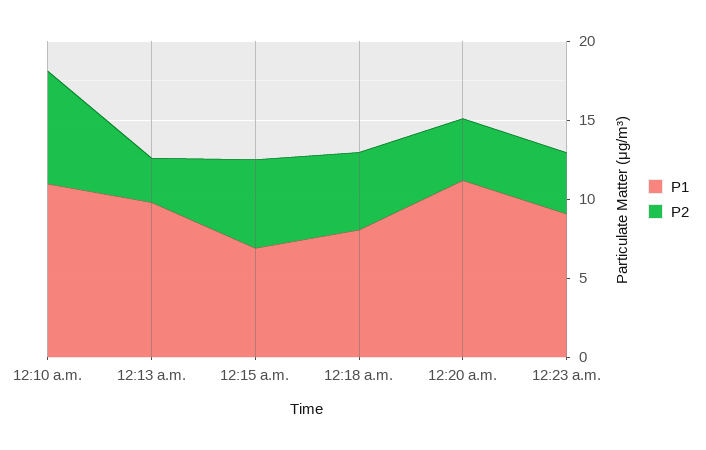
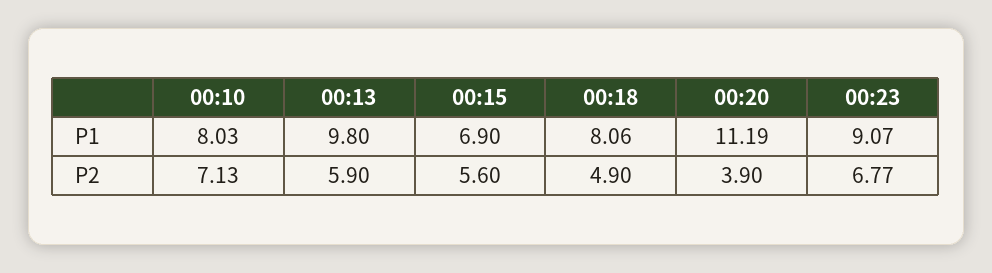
  {
    "P1": {
-     "12:10 a.m.": 11,
+     "12:10 a.m.": 8.03,
      "12:13 a.m.": 9.8,
      "12:15 a.m.": 6.9,
      "12:18 a.m.": 8.06,
      "12:20 a.m.": 11.19,
      "12:23 a.m.": 9.07
    },
    "P2": {
      "12:10 a.m.": 7.13,
-     "12:13 a.m.": 3,
+     "12:13 a.m.": 5.9,
      "12:15 a.m.": 5.6,
      "12:18 a.m.": 4.9,
      "12:20 a.m.": 3.9,
-     "12:23 a.m.": 4
+     "12:23 a.m.": 6.77
    }
  }

